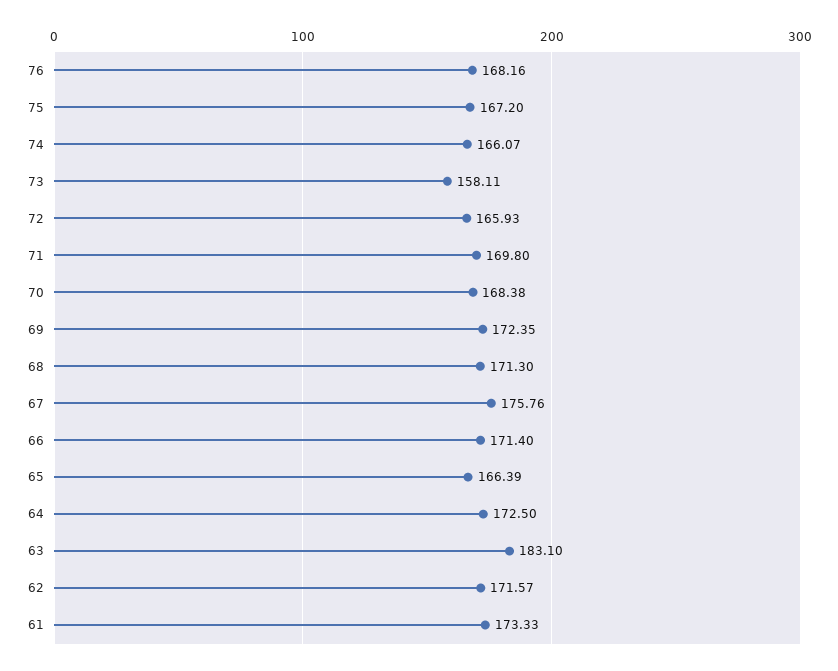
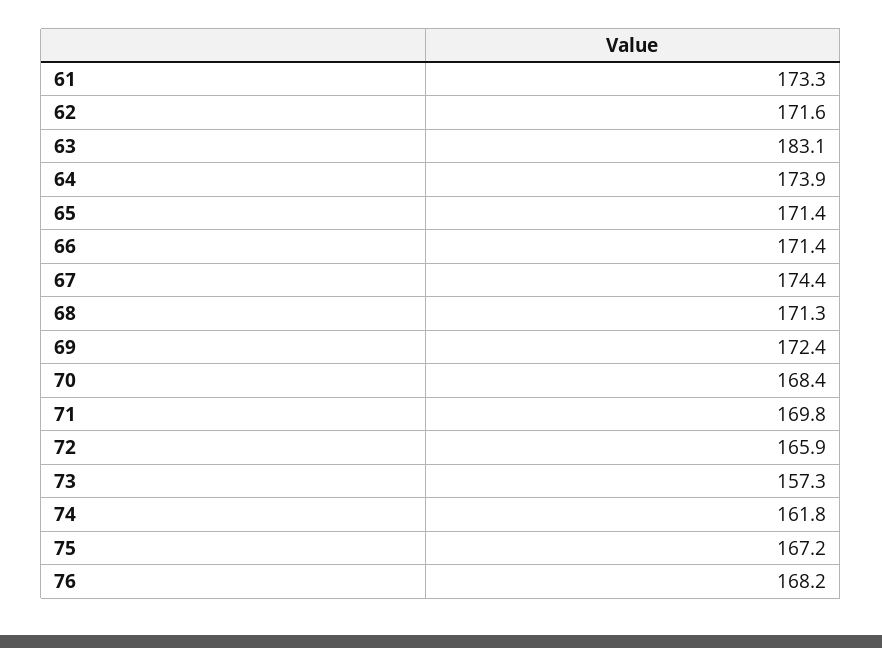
  {
    "76": 168.16,
    "75": 167.2,
-   "74": 166.07,
+   "74": 161.8,
-   "73": 158.11,
+   "73": 157.3,
    "72": 165.93,
    "71": 169.8,
    "70": 168.38,
    "69": 172.35,
    "68": 171.3,
-   "67": 175.76,
+   "67": 174.4,
    "66": 171.4,
-   "65": 166.39,
+   "65": 171.4,
-   "64": 172.5,
+   "64": 173.9,
    "63": 183.1,
    "62": 171.57,
    "61": 173.33
  }

